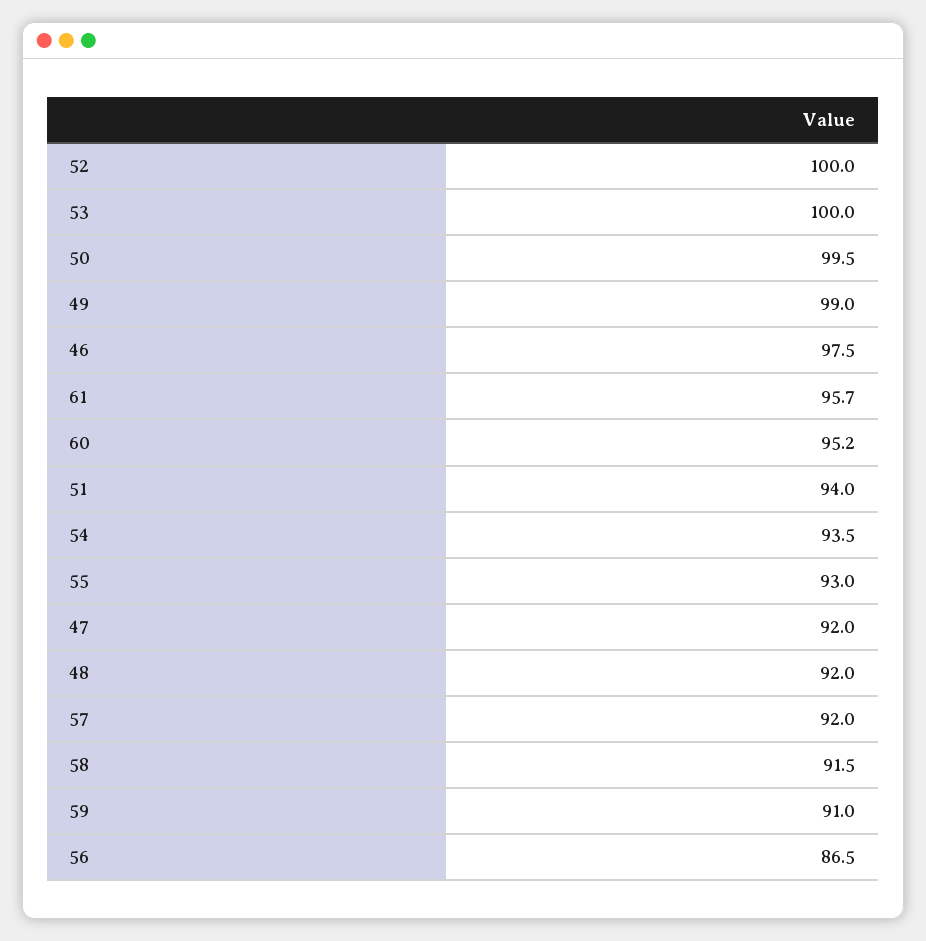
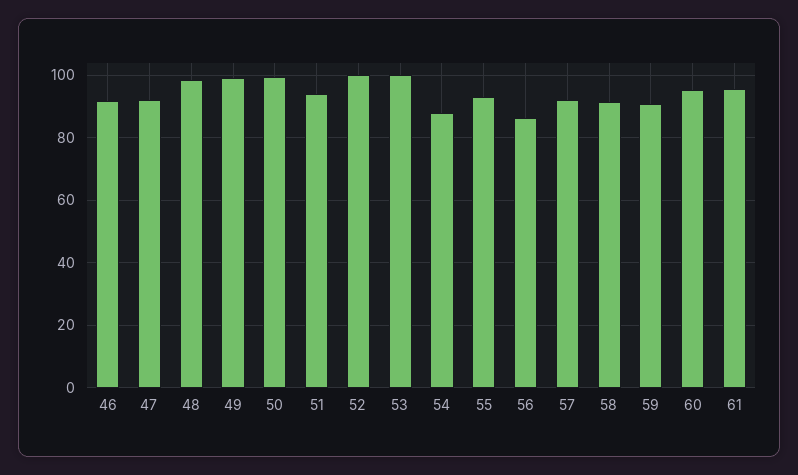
  {
    "52": 100,
    "53": 100,
    "50": 99.5,
    "49": 99,
-   "46": 97.5,
+   "46": 92,
    "61": 95.7,
    "60": 95.2,
    "51": 94,
-   "54": 93.5,
+   "54": 88,
    "55": 93,
    "47": 92,
-   "48": 92,
+   "48": 98,
    "57": 92,
    "58": 91.5,
    "59": 91,
    "56": 86.5
  }

